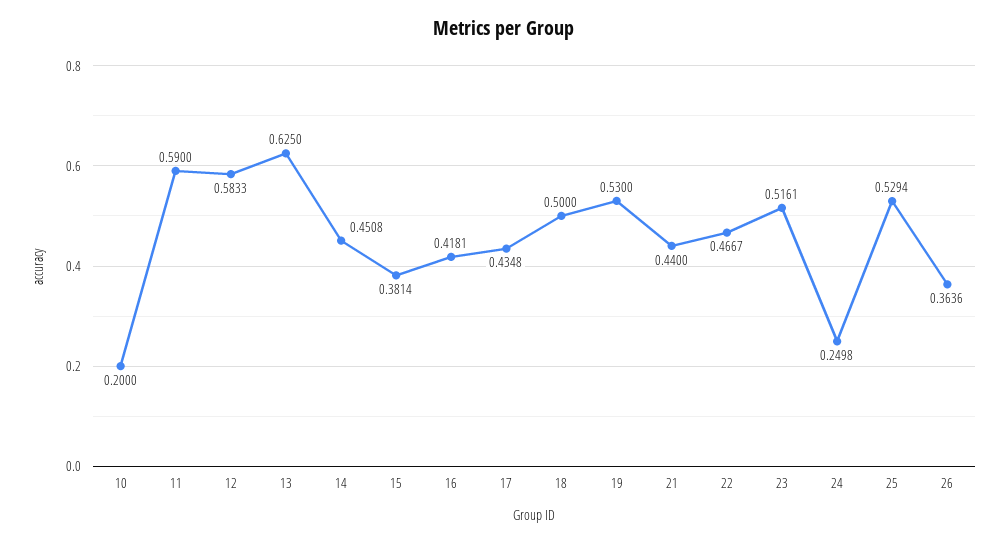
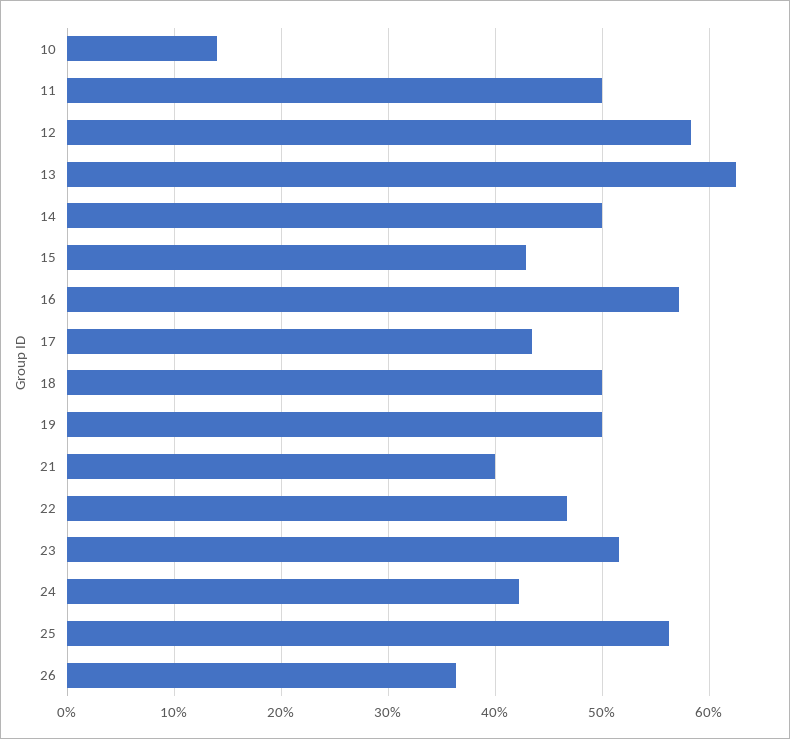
  {
-   "10": 0.2,
+   "10": 0.14,
-   "11": 0.59,
+   "11": 0.5,
    "12": 0.5833,
    "13": 0.625,
-   "14": 0.4508,
+   "14": 0.5,
-   "15": 0.3814,
+   "15": 0.43,
-   "16": 0.4181,
+   "16": 0.57,
    "17": 0.4348,
    "18": 0.5,
-   "19": 0.53,
+   "19": 0.5,
-   "21": 0.44,
+   "21": 0.4,
    "22": 0.4667,
    "23": 0.5161,
-   "24": 0.2498,
+   "24": 0.42,
-   "25": 0.5294,
+   "25": 0.56,
    "26": 0.3636
  }

